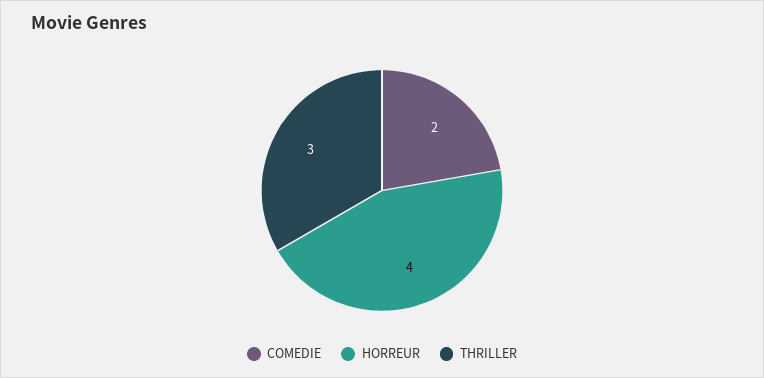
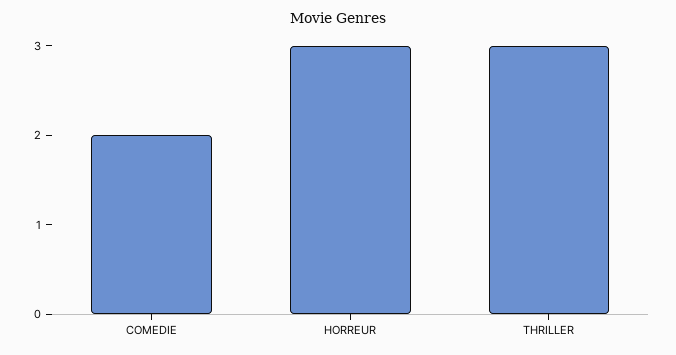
  {
    "COMEDIE": 2,
-   "HORREUR": 4,
+   "HORREUR": 3,
    "THRILLER": 3
  }

